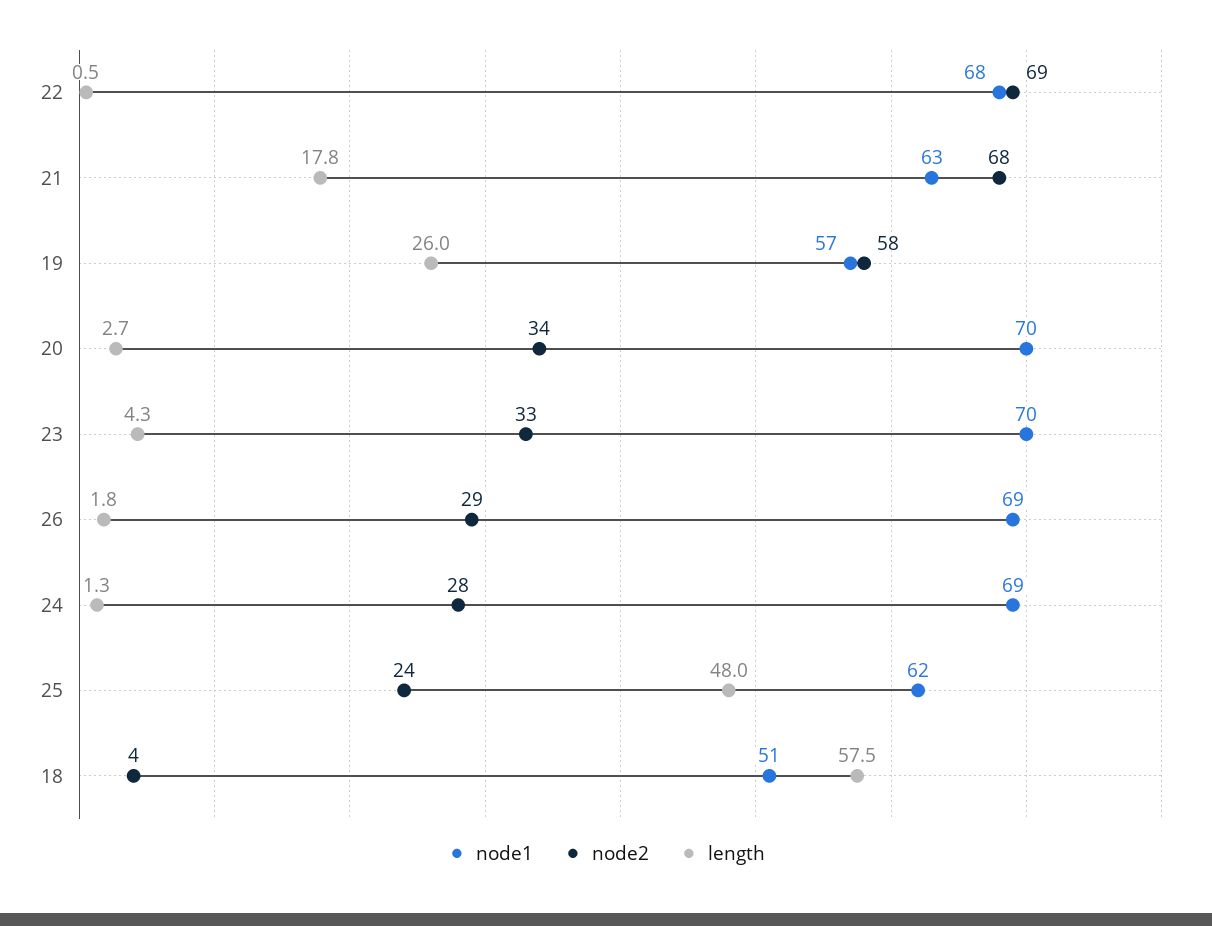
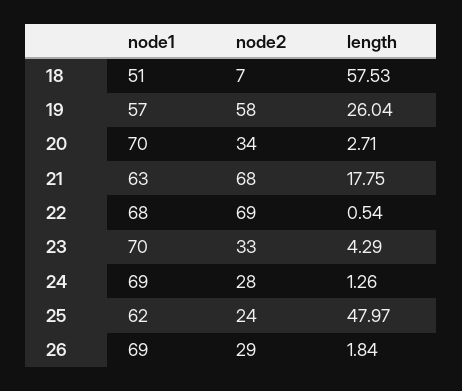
  {
    "node1": {
      "22": 68,
      "21": 63,
      "19": 57,
      "20": 70,
      "23": 70,
      "26": 69,
      "24": 69,
      "25": 62,
      "18": 51
    },
    "node2": {
      "22": 69,
      "21": 68,
      "19": 58,
      "20": 34,
      "23": 33,
      "26": 29,
      "24": 28,
      "25": 24,
-     "18": 4
+     "18": 7
    },
    "length": {
      "22": 0.54,
      "21": 17.75,
      "19": 26.04,
      "20": 2.71,
      "23": 4.29,
      "26": 1.84,
      "24": 1.26,
      "25": 47.97,
      "18": 57.53
    }
  }

